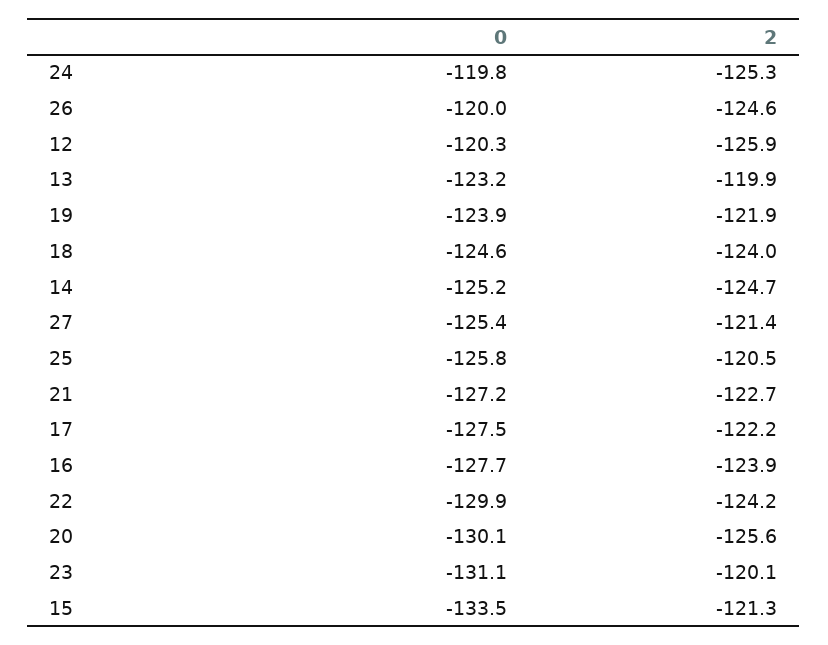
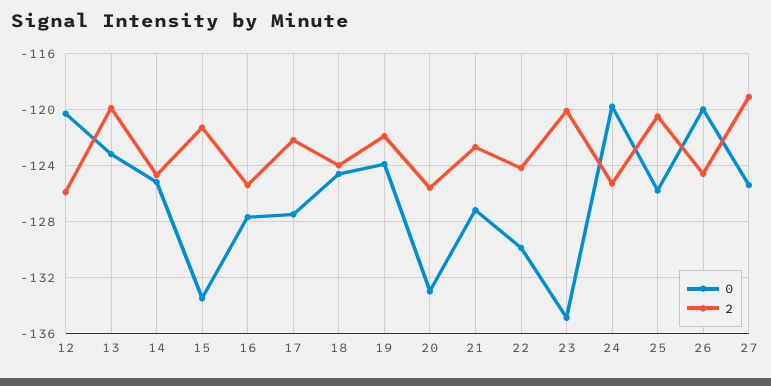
  {
    "0": {
      "24": -119.8,
      "26": -120,
      "12": -120.3,
      "13": -123.2,
      "19": -123.9,
      "18": -124.6,
      "14": -125.2,
      "27": -125.4,
      "25": -125.8,
      "21": -127.2,
      "17": -127.5,
      "16": -127.7,
      "22": -129.9,
-     "20": -130.1,
+     "20": -133,
-     "23": -131.1,
+     "23": -135,
      "15": -133.5
    },
    "2": {
      "24": -125.3,
      "26": -124.6,
      "12": -125.9,
      "13": -119.9,
      "19": -121.9,
      "18": -124,
      "14": -124.7,
-     "27": -121.4,
+     "27": -119,
      "25": -120.5,
      "21": -122.7,
      "17": -122.2,
-     "16": -123.9,
+     "16": -125.5,
      "22": -124.2,
      "20": -125.6,
      "23": -120.1,
      "15": -121.3
    }
  }

